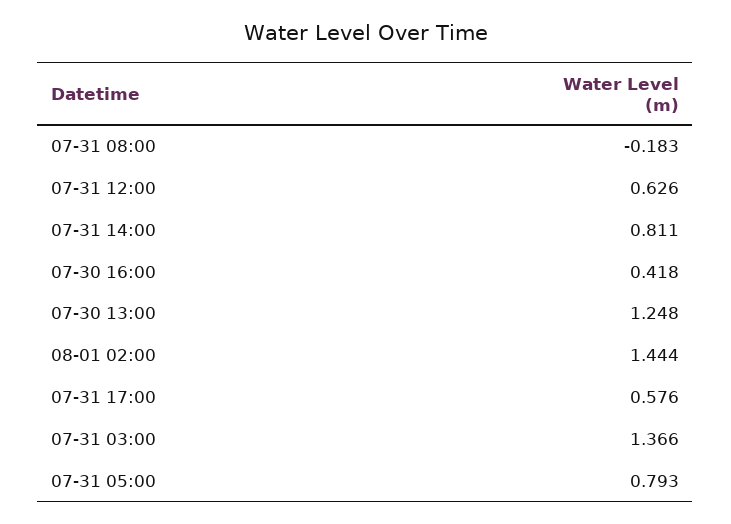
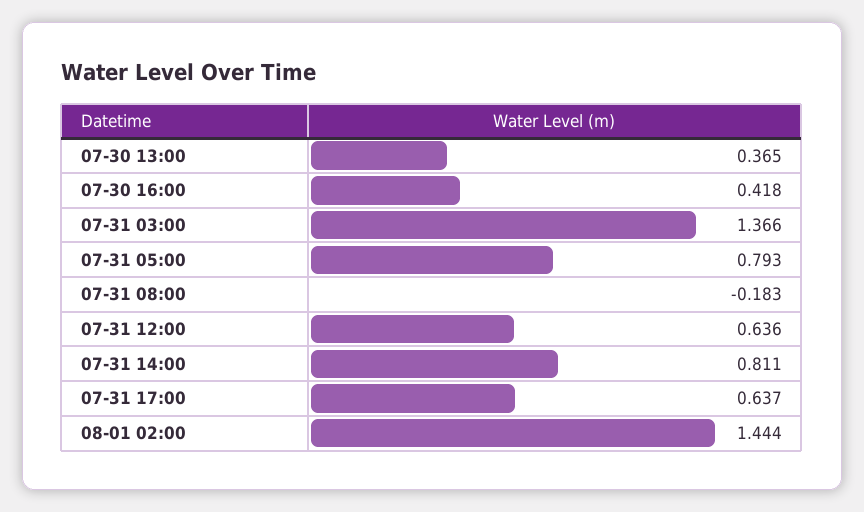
  {
    "07-31 08:00": -0.183,
-   "07-31 12:00": 0.626,
+   "07-31 12:00": 0.636,
    "07-31 14:00": 0.811,
    "07-30 16:00": 0.418,
-   "07-30 13:00": 1.248,
+   "07-30 13:00": 0.365,
    "08-01 02:00": 1.444,
-   "07-31 17:00": 0.576,
+   "07-31 17:00": 0.637,
    "07-31 03:00": 1.366,
    "07-31 05:00": 0.793
  }

